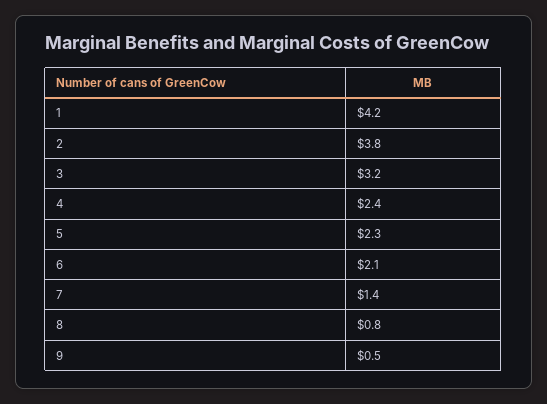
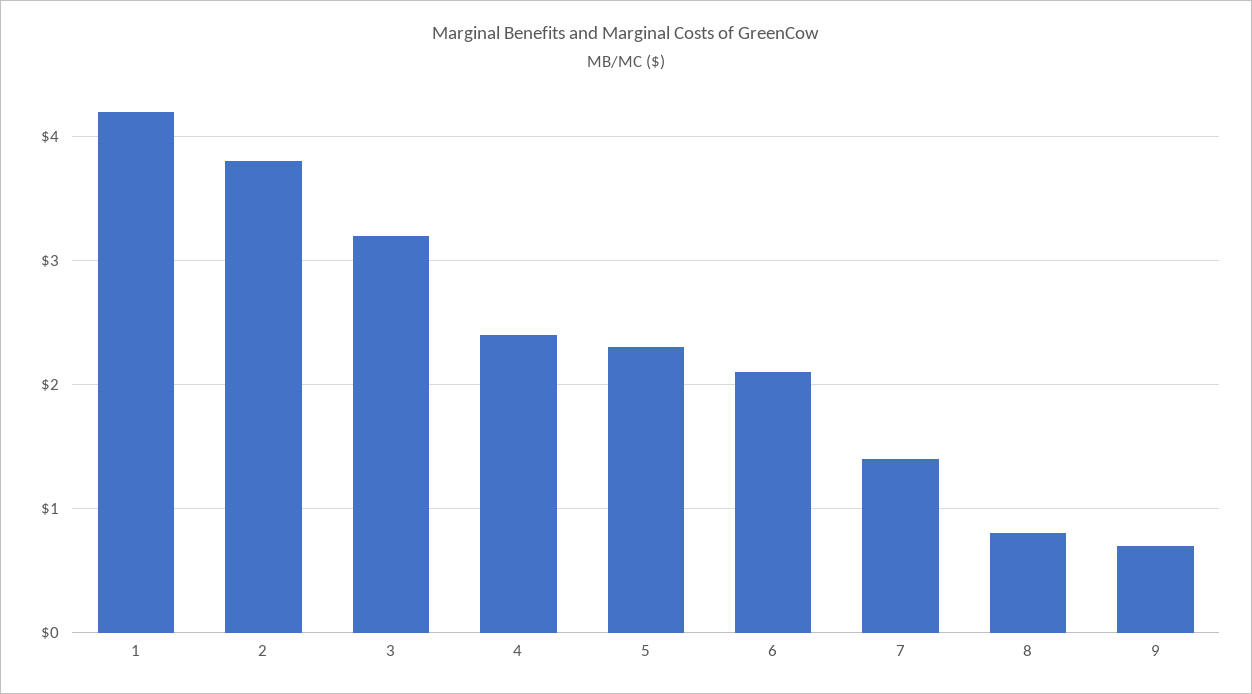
  {
    "1": 4.2,
    "2": 3.8,
    "3": 3.2,
    "4": 2.4,
    "5": 2.3,
    "6": 2.1,
    "7": 1.4,
    "8": 0.8,
-   "9": 0.5
+   "9": 0.7
  }

